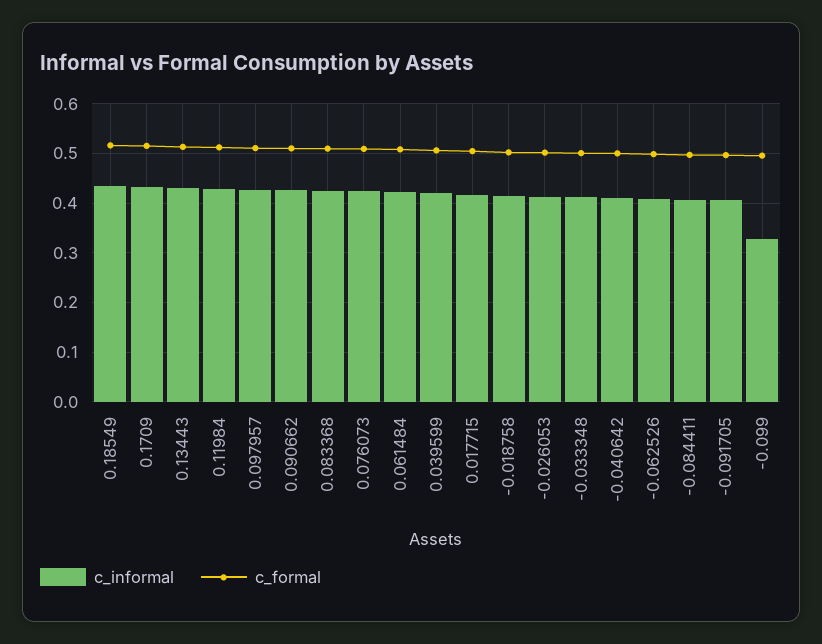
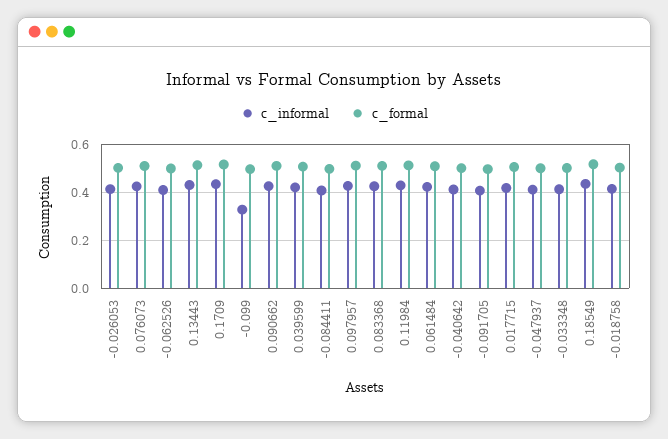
  {
    "c_informal": {
      "0.18549": 0.44,
      "0.1709": 0.44,
      "0.13443": 0.42,
      "0.11984": 0.42,
      "0.097957": 0.42,
      "0.090662": 0.42,
      "0.083368": 0.42,
      "0.076073": 0.42,
      "0.061484": 0.42,
      "0.039599": 0.42,
      "0.017715": 0.42,
      "-0.018758": 0.42,
      "-0.026053": 0.42,
      "-0.033348": 0.42,
      "-0.040642": 0.42,
      "-0.062526": 0.4,
      "-0.084411": 0.4,
      "-0.091705": 0.4,
-     "-0.099": 0.32
+     "-0.099": 0.32,
+     "-0.047937": 0.4
    },
    "c_formal": {
      "0.18549": 0.52,
      "0.1709": 0.52,
      "0.13443": 0.52,
      "0.11984": 0.52,
      "0.097957": 0.52,
      "0.090662": 0.5,
      "0.083368": 0.5,
      "0.076073": 0.5,
      "0.061484": 0.5,
      "0.039599": 0.5,
      "0.017715": 0.5,
      "-0.018758": 0.5,
      "-0.026053": 0.5,
      "-0.033348": 0.5,
      "-0.040642": 0.5,
      "-0.062526": 0.5,
      "-0.084411": 0.5,
      "-0.091705": 0.5,
-     "-0.099": 0.5
+     "-0.099": 0.5,
+     "-0.047937": 0.5
    }
  }

